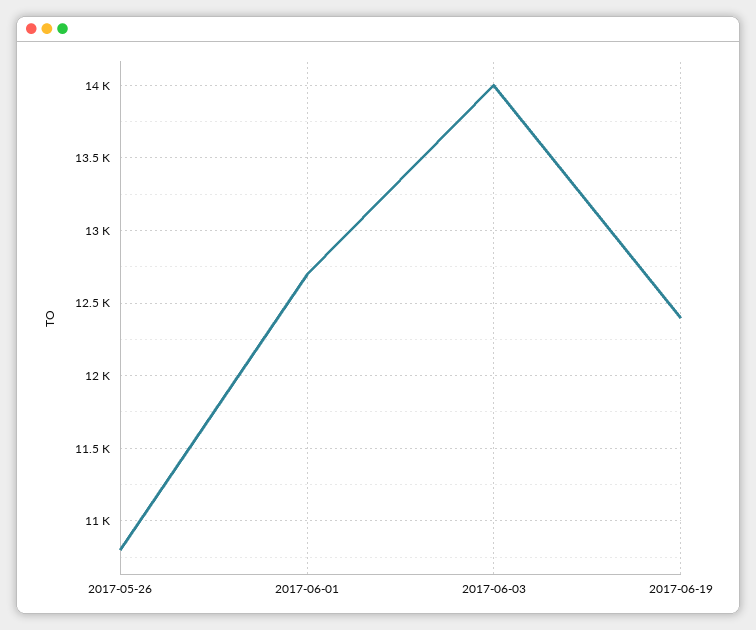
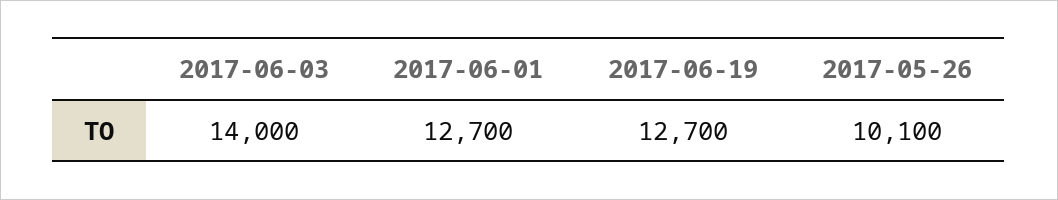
  {
-   "2017-05-26": 10800,
+   "2017-05-26": 10100,
    "2017-06-01": 12700,
    "2017-06-03": 14000,
-   "2017-06-19": 12400
+   "2017-06-19": 12700
  }

